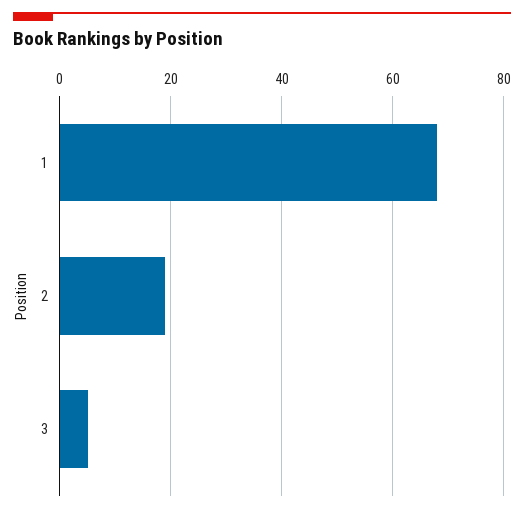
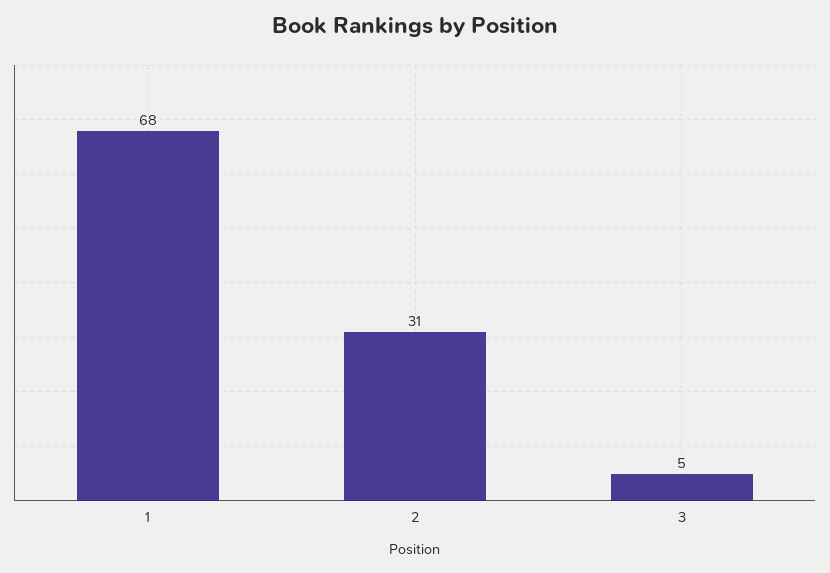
  {
    "1": 68,
-   "2": 20,
+   "2": 31,
    "3": 5
  }

